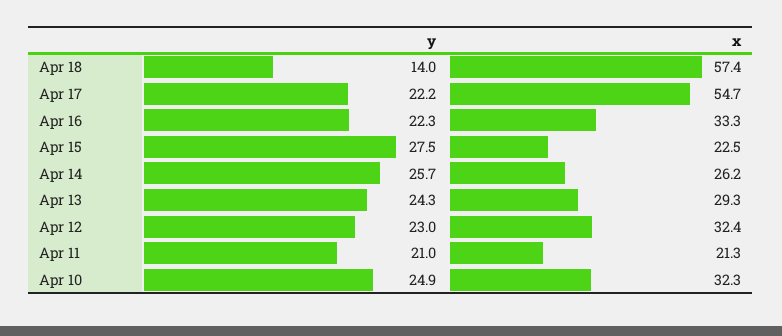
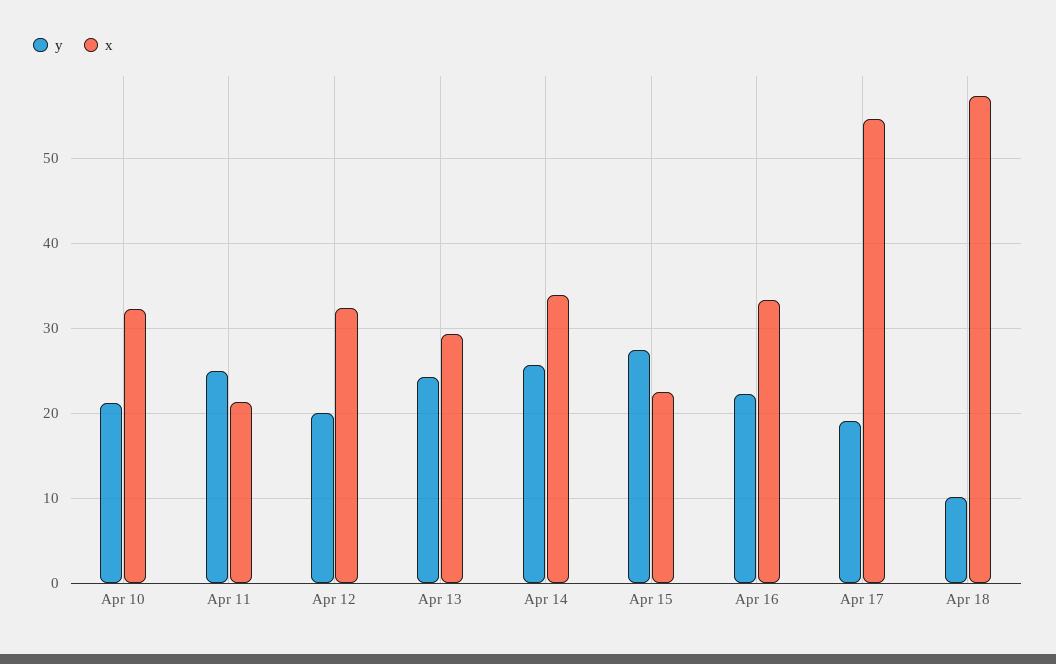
  {
    "y": {
-     "Apr 18": 14,
+     "Apr 18": 10,
-     "Apr 17": 22.2,
+     "Apr 17": 19,
      "Apr 16": 22.3,
      "Apr 15": 27.5,
      "Apr 14": 25.7,
      "Apr 13": 24.3,
-     "Apr 12": 23,
+     "Apr 12": 20,
-     "Apr 11": 21,
+     "Apr 11": 25,
-     "Apr 10": 24.9
+     "Apr 10": 21
    },
    "x": {
      "Apr 18": 57.4,
      "Apr 17": 54.7,
      "Apr 16": 33.3,
      "Apr 15": 22.5,
-     "Apr 14": 26.2,
+     "Apr 14": 34,
      "Apr 13": 29.3,
      "Apr 12": 32.4,
      "Apr 11": 21.3,
      "Apr 10": 32.3
    }
  }

